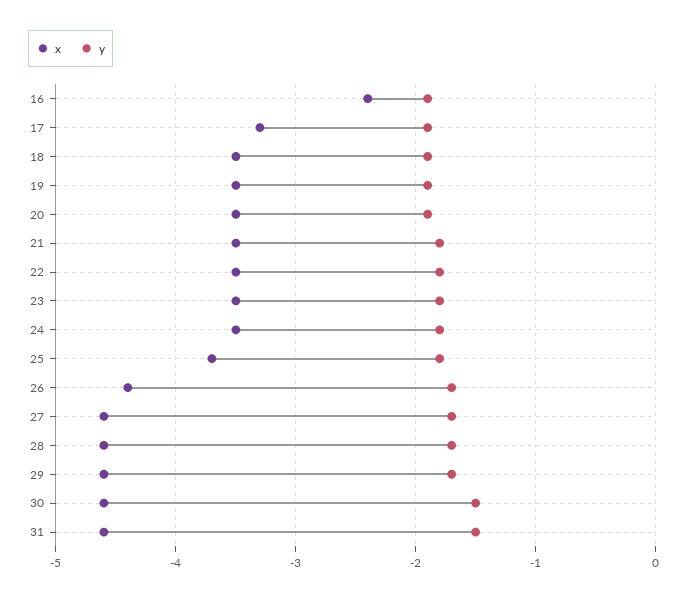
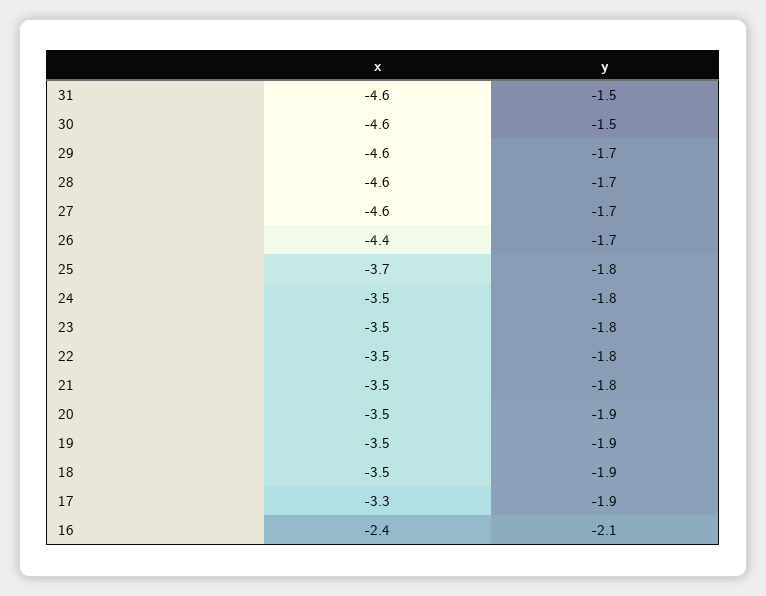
  {
    "x": {
      "16": -2.4,
      "17": -3.3,
      "18": -3.5,
      "19": -3.5,
      "20": -3.5,
      "21": -3.5,
      "22": -3.5,
      "23": -3.5,
      "24": -3.5,
      "25": -3.7,
      "26": -4.4,
      "27": -4.6,
      "28": -4.6,
      "29": -4.6,
      "30": -4.6,
      "31": -4.6
    },
    "y": {
-     "16": -1.9,
+     "16": -2.1,
      "17": -1.9,
      "18": -1.9,
      "19": -1.9,
      "20": -1.9,
      "21": -1.8,
      "22": -1.8,
      "23": -1.8,
      "24": -1.8,
      "25": -1.8,
      "26": -1.7,
      "27": -1.7,
      "28": -1.7,
      "29": -1.7,
      "30": -1.5,
      "31": -1.5
    }
  }

